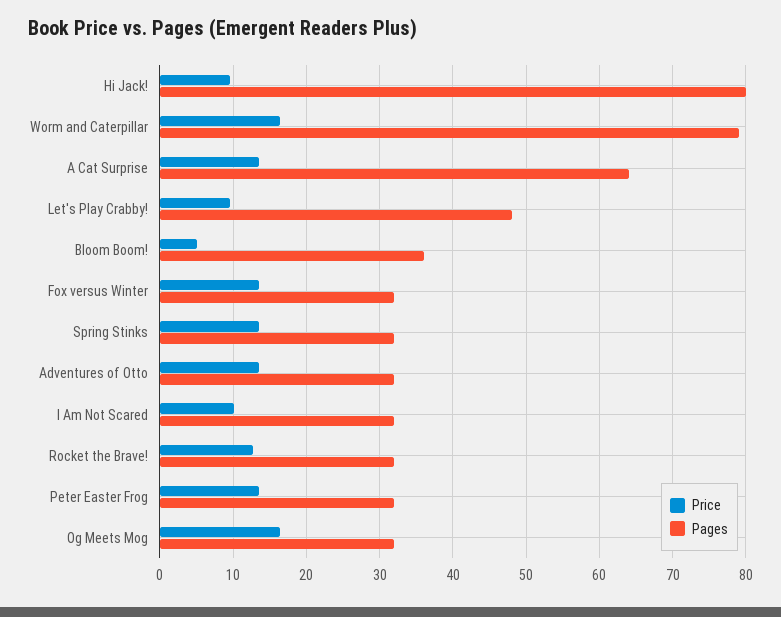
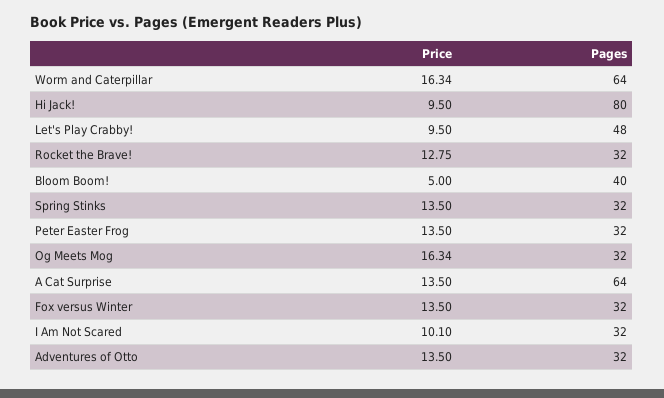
  {
    "Price": {
      "Hi Jack!": 9.5,
      "Worm and Caterpillar": 16.34,
      "A Cat Surprise": 13.5,
      "Let's Play Crabby!": 9.5,
      "Bloom Boom!": 5,
      "Fox versus Winter": 13.5,
      "Spring Stinks": 13.5,
      "Adventures of Otto": 13.5,
      "I Am Not Scared": 10.1,
      "Rocket the Brave!": 12.75,
      "Peter Easter Frog": 13.5,
      "Og Meets Mog": 16.34
    },
    "Pages": {
      "Hi Jack!": 80,
-     "Worm and Caterpillar": 79,
+     "Worm and Caterpillar": 64,
      "A Cat Surprise": 64,
      "Let's Play Crabby!": 48,
-     "Bloom Boom!": 36,
+     "Bloom Boom!": 40,
      "Fox versus Winter": 32,
      "Spring Stinks": 32,
      "Adventures of Otto": 32,
      "I Am Not Scared": 32,
      "Rocket the Brave!": 32,
      "Peter Easter Frog": 32,
      "Og Meets Mog": 32
    }
  }

